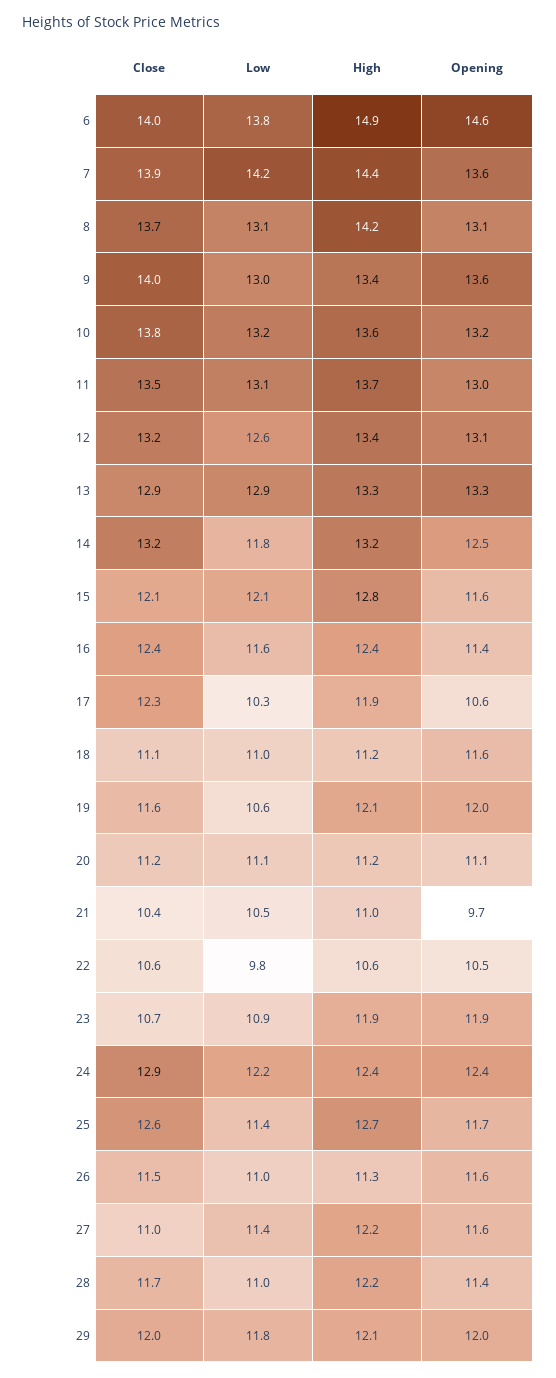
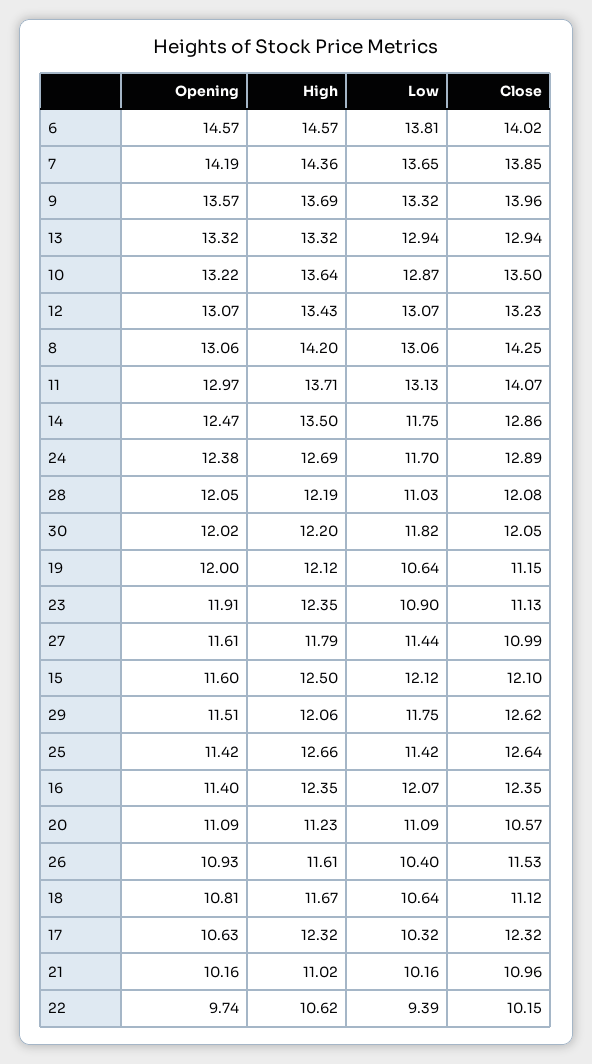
  {
    "Close": {
      "6": 14.02,
      "7": 13.85,
-     "8": 13.7,
+     "8": 14.25,
      "9": 13.96,
-     "10": 13.8,
+     "10": 13.5,
-     "11": 13.5,
+     "11": 14.07,
      "12": 13.23,
      "13": 12.94,
-     "14": 13.2,
+     "14": 12.86,
      "15": 12.1,
      "16": 12.35,
      "17": 12.32,
      "18": 11.12,
-     "19": 11.6,
+     "19": 11.15,
-     "20": 11.2,
+     "20": 10.57,
-     "21": 10.4,
+     "21": 10.96,
-     "22": 10.6,
+     "22": 10.15,
-     "23": 10.7,
+     "23": 11.13,
      "24": 12.89,
      "25": 12.64,
      "26": 11.53,
      "27": 10.99,
-     "28": 11.7,
+     "28": 12.08,
-     "29": 12
+     "29": 12.62,
+     "30": 12.05
    },
    "Low": {
      "6": 13.81,
-     "7": 14.2,
+     "7": 13.65,
      "8": 13.06,
-     "9": 13,
+     "9": 13.32,
-     "10": 13.2,
+     "10": 12.87,
      "11": 13.13,
-     "12": 12.6,
+     "12": 13.07,
      "13": 12.94,
      "14": 11.75,
      "15": 12.12,
-     "16": 11.6,
+     "16": 12.07,
      "17": 10.32,
-     "18": 11,
+     "18": 10.64,
      "19": 10.64,
      "20": 11.09,
-     "21": 10.5,
+     "21": 10.16,
-     "22": 9.8,
+     "22": 9.39,
      "23": 10.9,
-     "24": 12.2,
+     "24": 11.7,
      "25": 11.42,
-     "26": 11,
+     "26": 10.4,
      "27": 11.44,
      "28": 11.03,
-     "29": 11.75
+     "29": 11.75,
+     "30": 11.82
    },
    "High": {
-     "6": 14.9,
+     "6": 14.57,
      "7": 14.36,
      "8": 14.2,
-     "9": 13.4,
+     "9": 13.69,
      "10": 13.64,
      "11": 13.71,
      "12": 13.43,
      "13": 13.32,
-     "14": 13.2,
+     "14": 13.5,
-     "15": 12.8,
+     "15": 12.5,
      "16": 12.35,
-     "17": 11.9,
+     "17": 12.32,
-     "18": 11.2,
+     "18": 11.67,
      "19": 12.12,
      "20": 11.23,
      "21": 11.02,
      "22": 10.62,
-     "23": 11.9,
+     "23": 12.35,
-     "24": 12.4,
+     "24": 12.69,
      "25": 12.66,
-     "26": 11.3,
+     "26": 11.61,
-     "27": 12.2,
+     "27": 11.79,
      "28": 12.19,
-     "29": 12.06
+     "29": 12.06,
+     "30": 12.2
    },
    "Opening": {
      "6": 14.57,
-     "7": 13.6,
+     "7": 14.19,
      "8": 13.06,
      "9": 13.57,
      "10": 13.22,
      "11": 12.97,
      "12": 13.07,
      "13": 13.32,
      "14": 12.47,
      "15": 11.6,
      "16": 11.4,
      "17": 10.63,
-     "18": 11.6,
+     "18": 10.81,
      "19": 12,
      "20": 11.09,
-     "21": 9.7,
+     "21": 10.16,
-     "22": 10.5,
+     "22": 9.74,
      "23": 11.91,
      "24": 12.38,
-     "25": 11.7,
+     "25": 11.42,
-     "26": 11.6,
+     "26": 10.93,
      "27": 11.61,
-     "28": 11.4,
+     "28": 12.05,
-     "29": 12
+     "29": 11.51,
+     "30": 12.02
    }
  }

